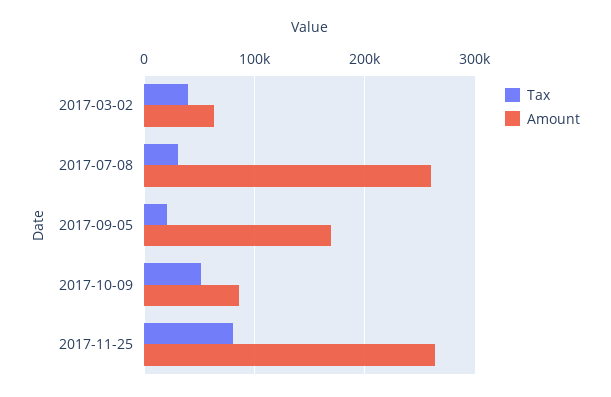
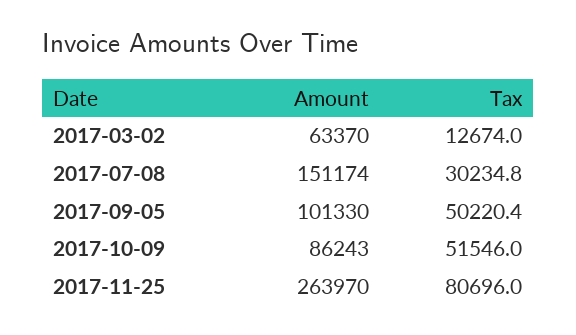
  {
    "Tax": {
-     "2017-03-02": 40000,
+     "2017-03-02": 12674,
      "2017-07-08": 30234.8,
-     "2017-09-05": 20000,
+     "2017-09-05": 50220.4,
      "2017-10-09": 51546,
      "2017-11-25": 80696
    },
    "Amount": {
      "2017-03-02": 63370,
-     "2017-07-08": 260000,
+     "2017-07-08": 151174,
-     "2017-09-05": 170000,
+     "2017-09-05": 101330,
      "2017-10-09": 86243,
      "2017-11-25": 263970
    }
  }

